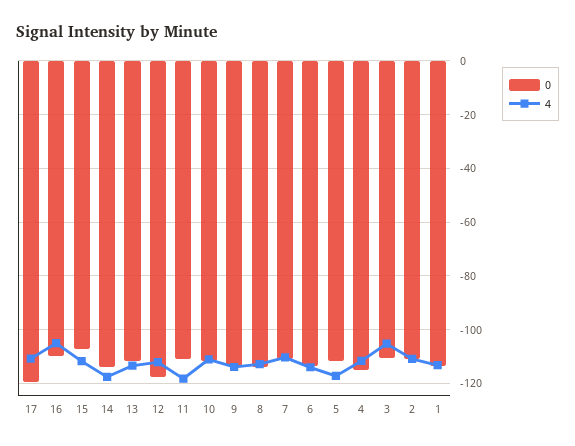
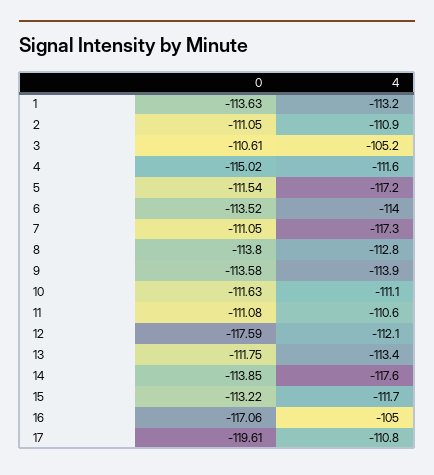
  {
    "0": {
      "17": -119.61,
-     "16": -110,
+     "16": -117.06,
-     "15": -107.5,
+     "15": -113.22,
      "14": -113.85,
      "13": -111.75,
      "12": -117.59,
      "11": -111.08,
      "10": -111.63,
      "9": -113.58,
      "8": -113.8,
      "7": -111.05,
      "6": -113.52,
      "5": -111.54,
      "4": -115.02,
      "3": -110.61,
      "2": -111.05,
      "1": -113.63
    },
    "4": {
      "17": -110.8,
      "16": -105,
      "15": -111.7,
      "14": -117.6,
      "13": -113.4,
      "12": -112.1,
-     "11": -117.5,
+     "11": -110.6,
      "10": -111.1,
      "9": -113.9,
      "8": -112.8,
-     "7": -110,
+     "7": -117.3,
      "6": -114,
      "5": -117.2,
      "4": -111.6,
      "3": -105.2,
      "2": -110.9,
      "1": -113.2
    }
  }

